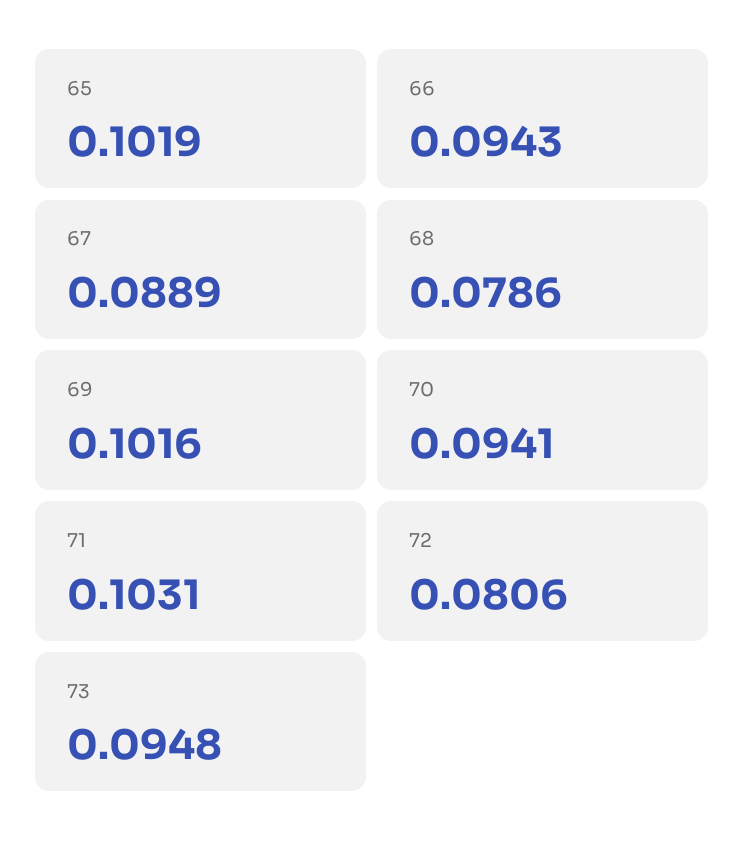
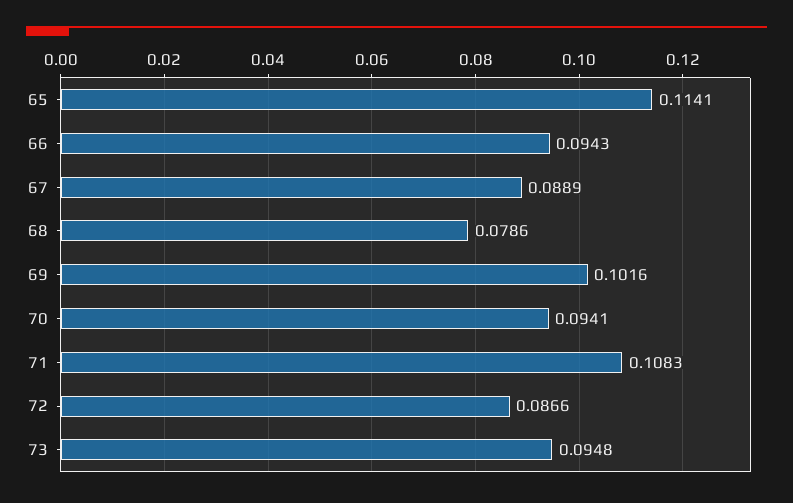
  {
-   "65": 0.1019,
+   "65": 0.1141,
    "66": 0.0943,
    "67": 0.0889,
    "68": 0.0786,
    "69": 0.1016,
    "70": 0.0941,
-   "71": 0.1031,
+   "71": 0.1083,
-   "72": 0.0806,
+   "72": 0.0866,
    "73": 0.0948
  }

